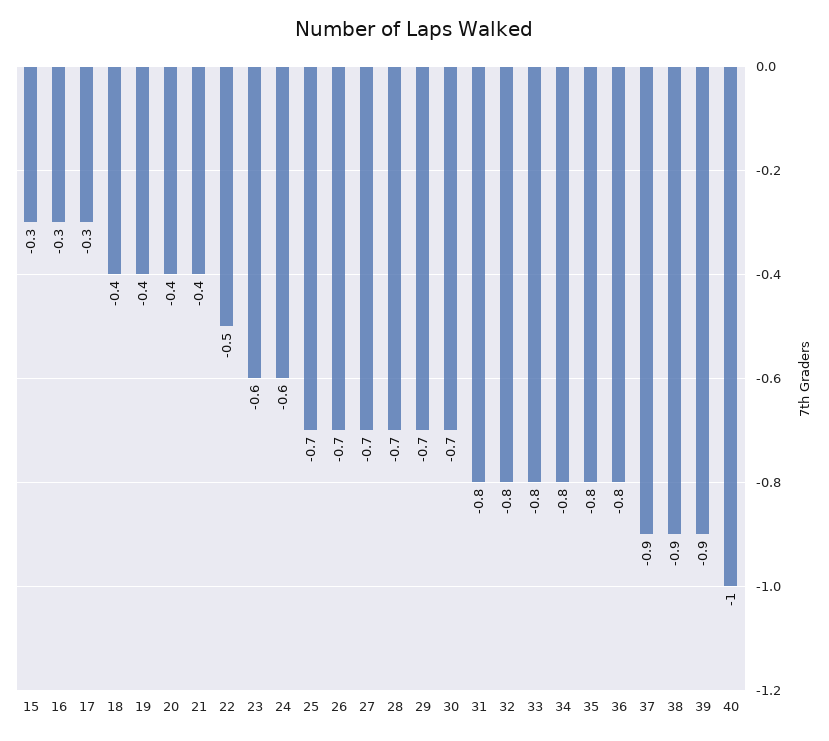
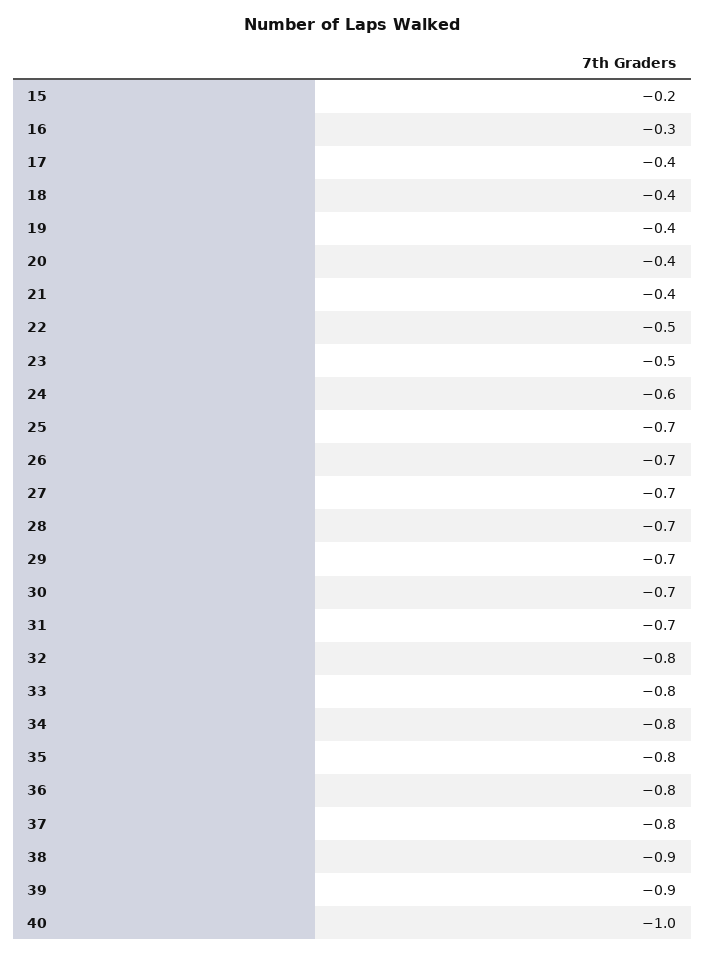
  {
-   "15": -0.3,
+   "15": -0.2,
    "16": -0.3,
-   "17": -0.3,
+   "17": -0.4,
    "18": -0.4,
    "19": -0.4,
    "20": -0.4,
    "21": -0.4,
    "22": -0.5,
-   "23": -0.6,
+   "23": -0.5,
    "24": -0.6,
    "25": -0.7,
    "26": -0.7,
    "27": -0.7,
    "28": -0.7,
    "29": -0.7,
    "30": -0.7,
-   "31": -0.8,
+   "31": -0.7,
    "32": -0.8,
    "33": -0.8,
    "34": -0.8,
    "35": -0.8,
    "36": -0.8,
-   "37": -0.9,
+   "37": -0.8,
    "38": -0.9,
    "39": -0.9,
    "40": -1
  }

